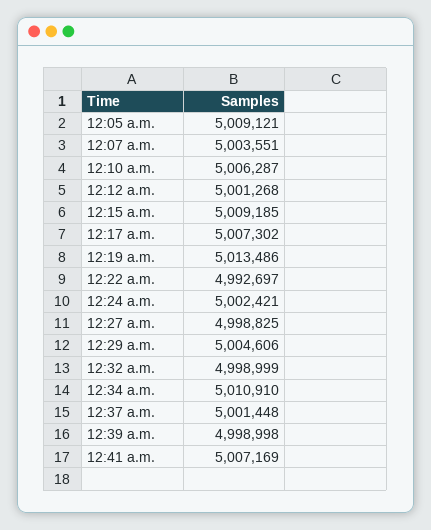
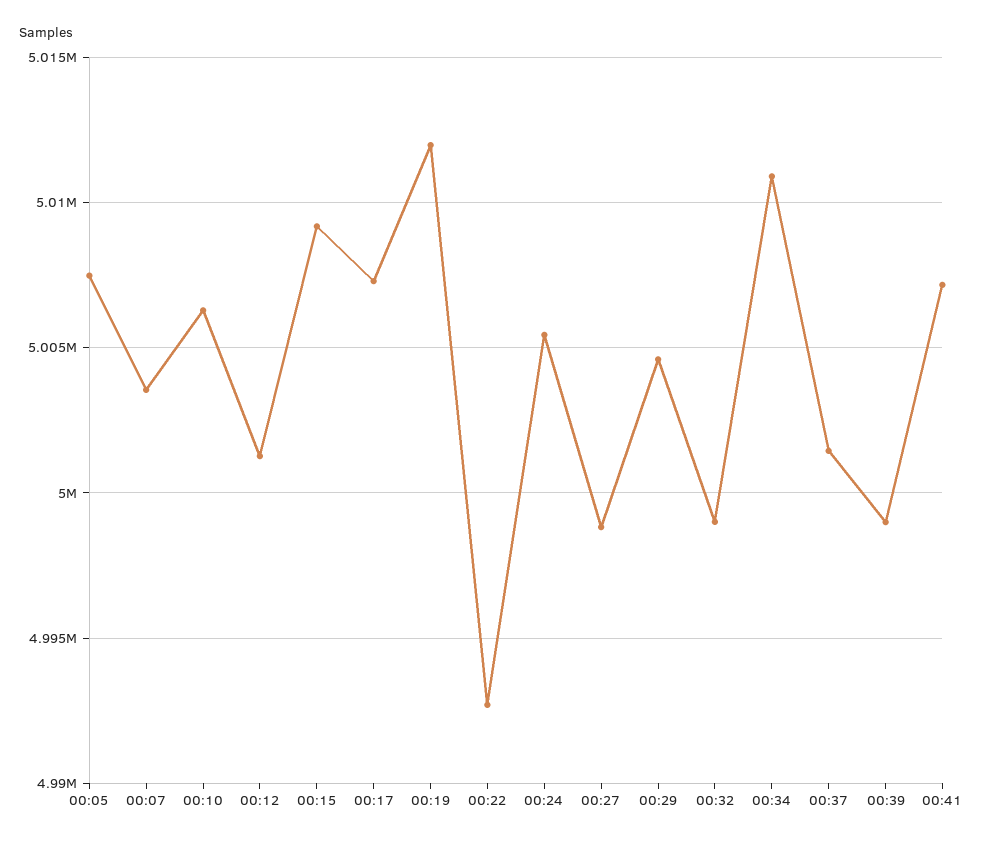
  {
-   "12:05 a.m.": 5009121,
+   "12:05 a.m.": 5007500,
    "12:07 a.m.": 5003551,
    "12:10 a.m.": 5006287,
    "12:12 a.m.": 5001268,
    "12:15 a.m.": 5009185,
    "12:17 a.m.": 5007302,
-   "12:19 a.m.": 5013486,
+   "12:19 a.m.": 5012000,
    "12:22 a.m.": 4992697,
-   "12:24 a.m.": 5002421,
+   "12:24 a.m.": 5005500,
    "12:27 a.m.": 4998825,
    "12:29 a.m.": 5004606,
    "12:32 a.m.": 4998999,
    "12:34 a.m.": 5010910,
    "12:37 a.m.": 5001448,
    "12:39 a.m.": 4998998,
    "12:41 a.m.": 5007169
  }

